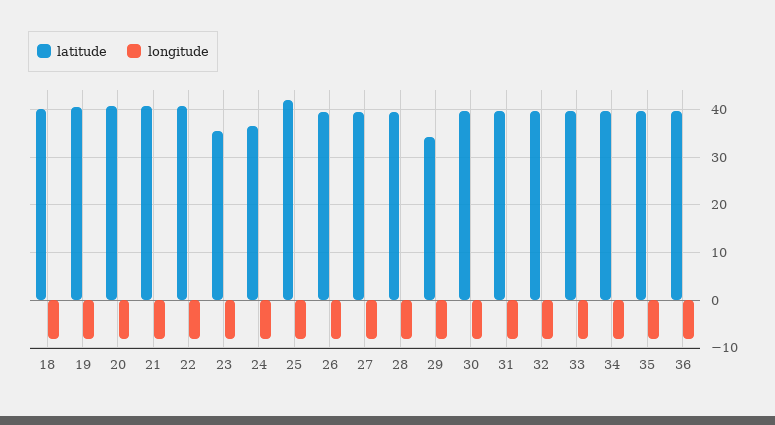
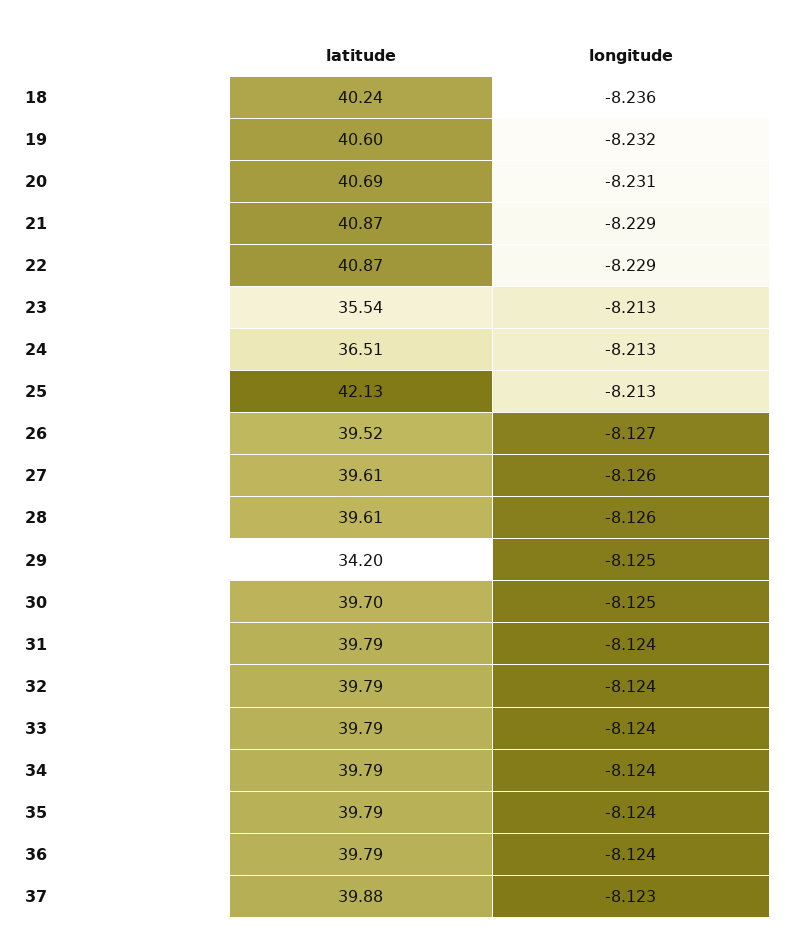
  {
    "latitude": {
      "18": 40.24,
      "19": 40.6,
      "20": 40.69,
      "21": 40.87,
      "22": 40.87,
      "23": 35.54,
      "24": 36.51,
      "25": 42.13,
      "26": 39.52,
      "27": 39.61,
      "28": 39.61,
      "29": 34.2,
      "30": 39.7,
      "31": 39.79,
      "32": 39.79,
      "33": 39.79,
      "34": 39.79,
      "35": 39.79,
-     "36": 39.79
+     "36": 39.79,
+     "37": 39.88
    },
    "longitude": {
      "18": -8.236,
      "19": -8.232,
      "20": -8.231,
      "21": -8.229,
      "22": -8.229,
      "23": -8.213,
      "24": -8.213,
      "25": -8.213,
      "26": -8.127,
      "27": -8.126,
      "28": -8.126,
      "29": -8.125,
      "30": -8.125,
      "31": -8.124,
      "32": -8.124,
      "33": -8.124,
      "34": -8.124,
      "35": -8.124,
-     "36": -8.124
+     "36": -8.124,
+     "37": -8.123
    }
  }

